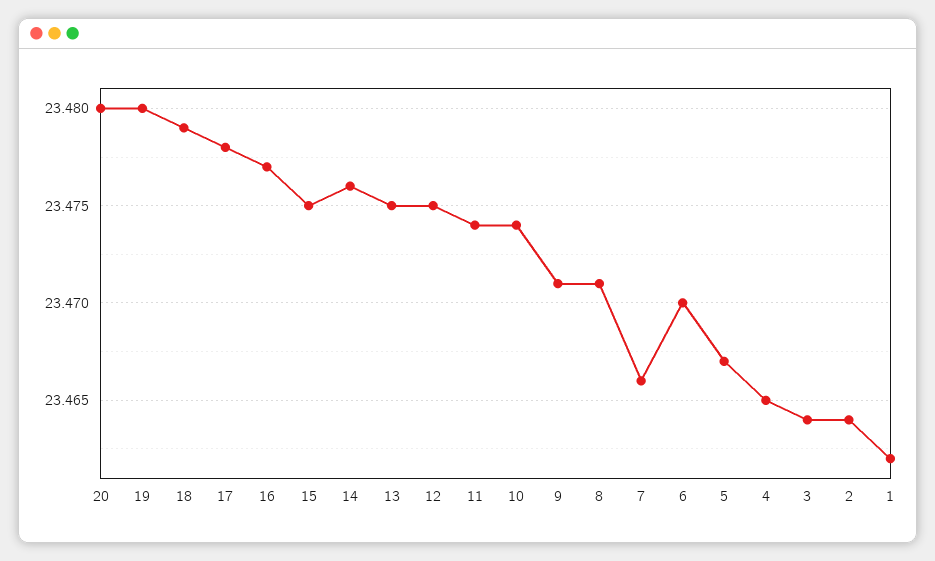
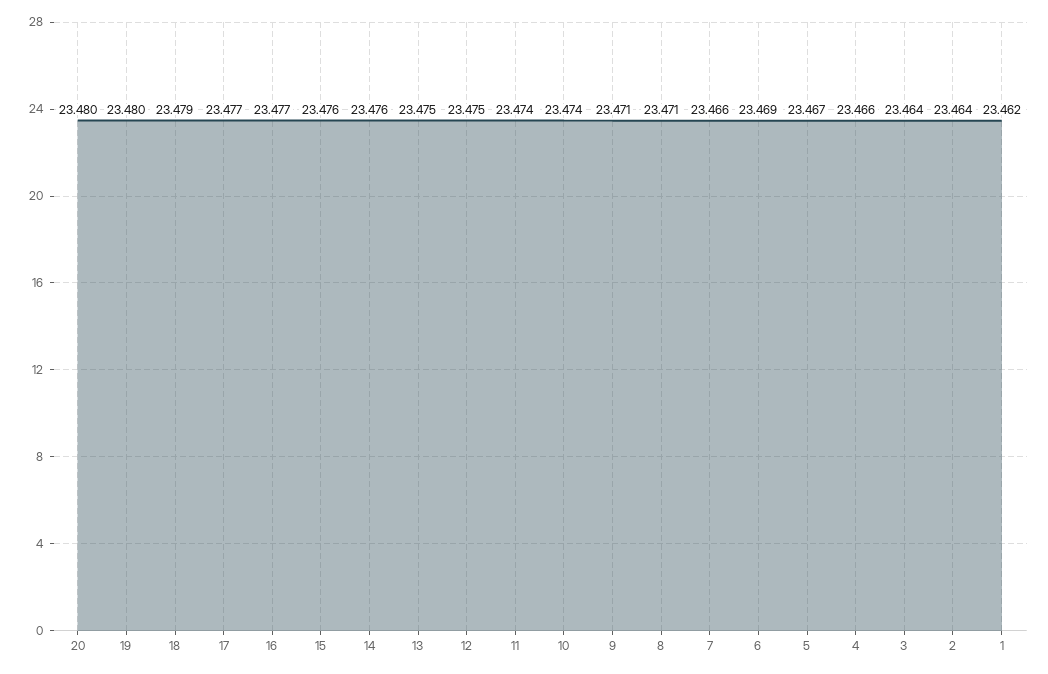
  {
    "20": 23.48,
    "19": 23.48,
    "18": 23.479,
-   "17": 23.478,
+   "17": 23.477,
    "16": 23.477,
-   "15": 23.475,
+   "15": 23.476,
    "14": 23.476,
    "13": 23.475,
    "12": 23.475,
    "11": 23.474,
    "10": 23.474,
    "9": 23.471,
    "8": 23.471,
    "7": 23.466,
-   "6": 23.47,
+   "6": 23.469,
    "5": 23.467,
-   "4": 23.465,
+   "4": 23.466,
    "3": 23.464,
    "2": 23.464,
    "1": 23.462
  }

